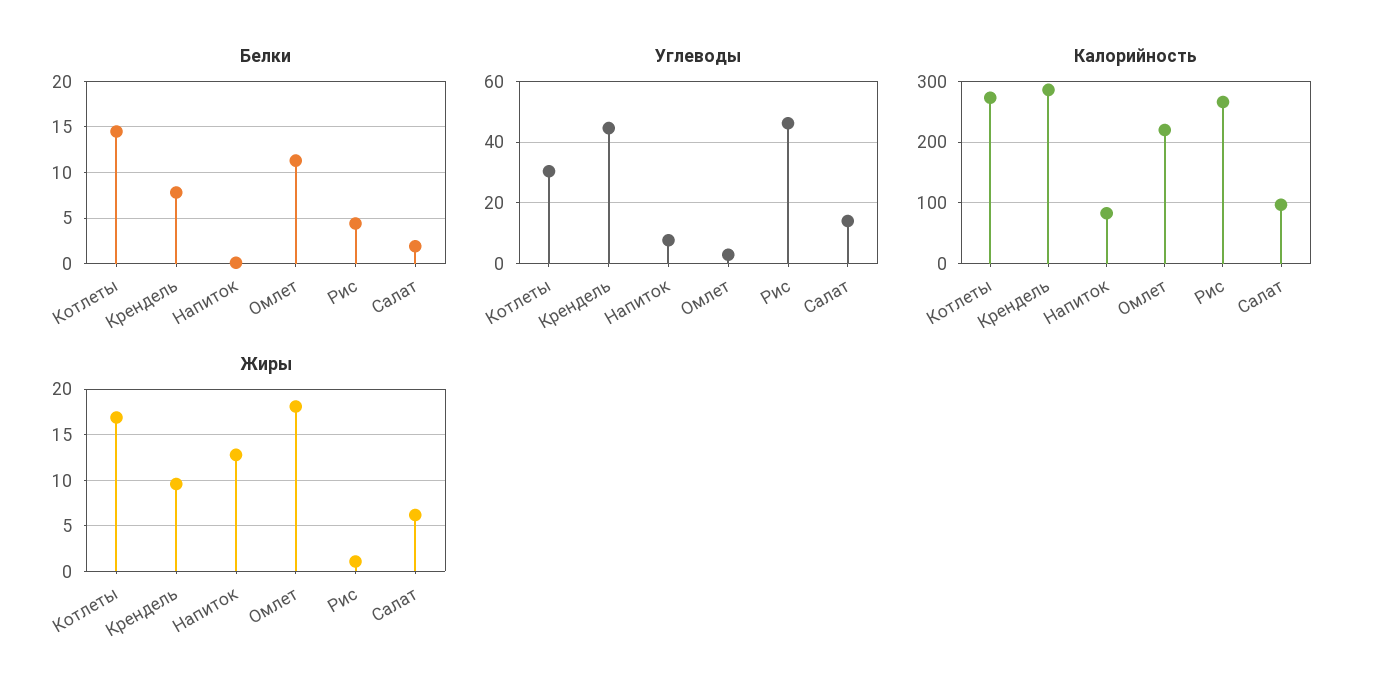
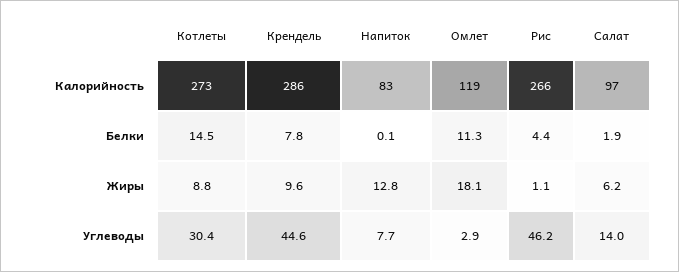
  {
    "Белки": {
      "Котлеты": 14.5,
      "Крендель": 7.8,
      "Напиток": 0.1,
      "Омлет": 11.3,
      "Рис": 4.4,
      "Салат": 1.9
    },
    "Углеводы": {
      "Котлеты": 30.4,
      "Крендель": 44.6,
      "Напиток": 7.7,
      "Омлет": 2.9,
      "Рис": 46.2,
      "Салат": 14
    },
    "Калорийность": {
      "Котлеты": 273,
      "Крендель": 286,
      "Напиток": 83,
-     "Омлет": 220,
+     "Омлет": 119,
      "Рис": 266,
      "Салат": 97
    },
    "Жиры": {
-     "Котлеты": 17,
+     "Котлеты": 8.8,
      "Крендель": 9.6,
      "Напиток": 12.8,
      "Омлет": 18.1,
      "Рис": 1.1,
      "Салат": 6.2
    }
  }

